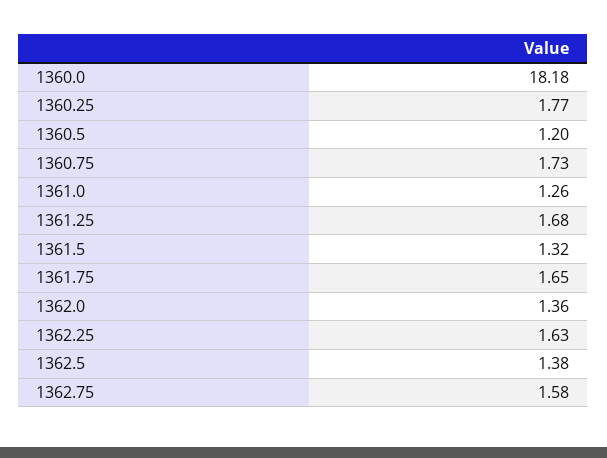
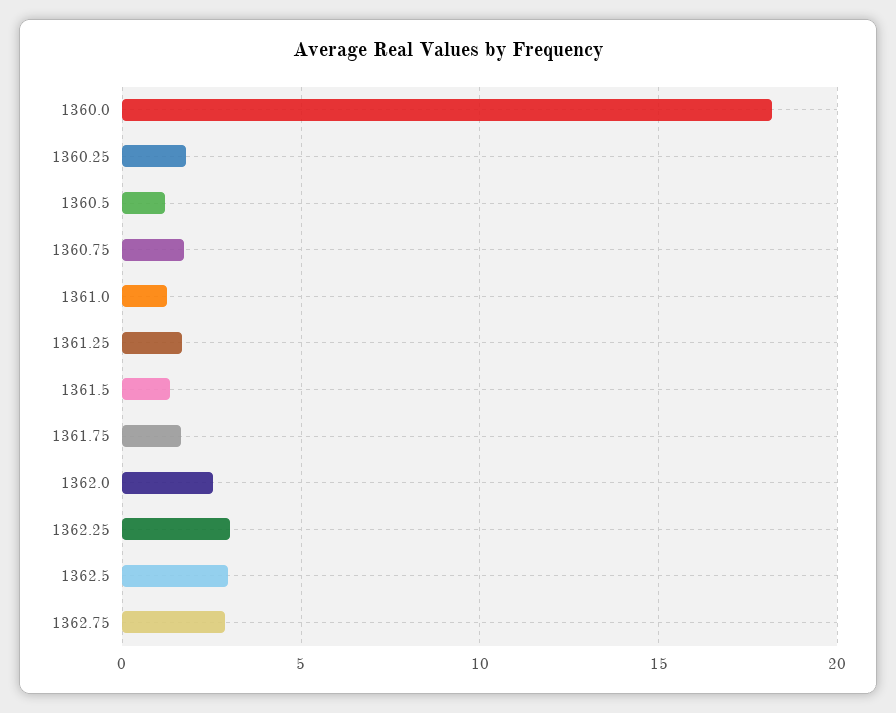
  {
    "1360.0": 18.18,
    "1360.25": 1.77,
    "1360.5": 1.2,
    "1360.75": 1.73,
    "1361.0": 1.26,
    "1361.25": 1.68,
    "1361.5": 1.32,
    "1361.75": 1.65,
-   "1362.0": 1.36,
+   "1362.0": 2.5,
-   "1362.25": 1.63,
+   "1362.25": 3,
-   "1362.5": 1.38,
+   "1362.5": 3,
-   "1362.75": 1.58
+   "1362.75": 3
  }

